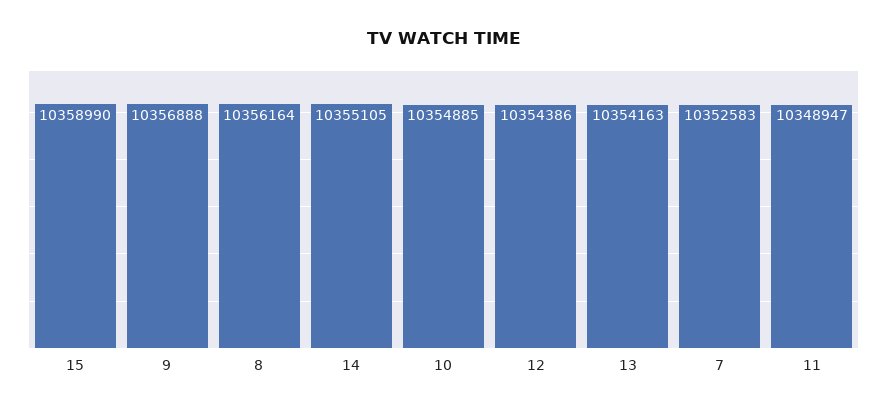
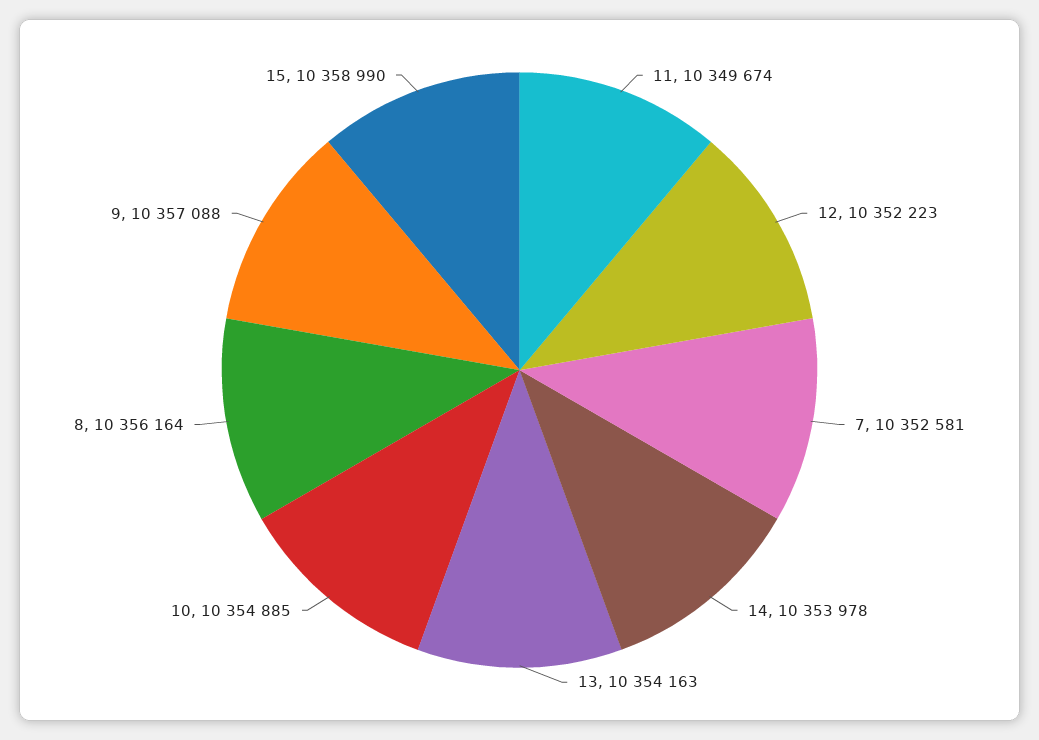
  {
    "15": 10358990,
-   "9": 10356888,
+   "9": 10357088,
    "8": 10356164,
-   "14": 10355105,
+   "14": 10353978,
    "10": 10354885,
-   "12": 10354386,
+   "12": 10352223,
    "13": 10354163,
-   "7": 10352583,
+   "7": 10352581,
-   "11": 10348947
+   "11": 10349674
  }

